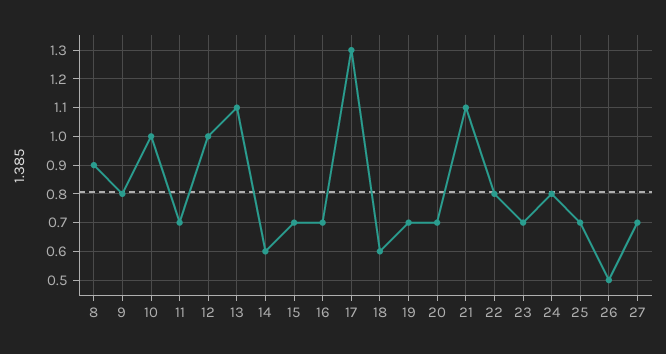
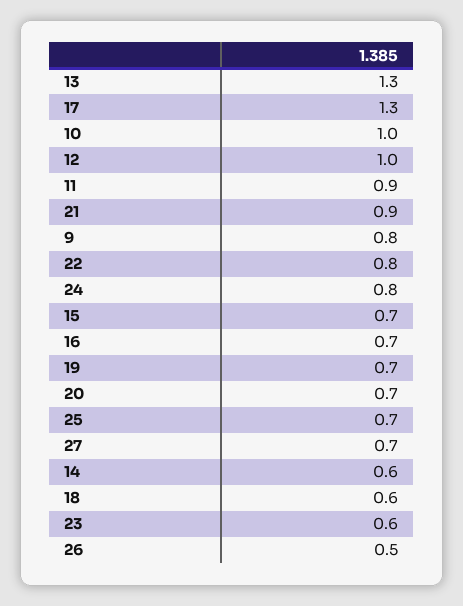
  {
-   "8": 0.9,
    "9": 0.8,
    "10": 1,
-   "11": 0.7,
+   "11": 0.9,
    "12": 1,
-   "13": 1.1,
+   "13": 1.3,
    "14": 0.6,
    "15": 0.7,
    "16": 0.7,
    "17": 1.3,
    "18": 0.6,
    "19": 0.7,
    "20": 0.7,
-   "21": 1.1,
+   "21": 0.9,
    "22": 0.8,
-   "23": 0.7,
+   "23": 0.6,
    "24": 0.8,
    "25": 0.7,
    "26": 0.5,
    "27": 0.7
  }

